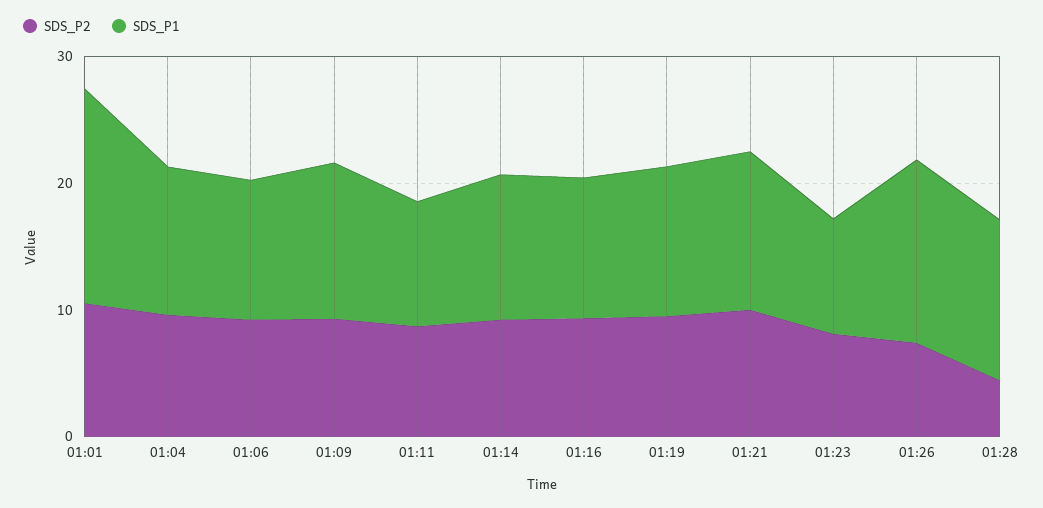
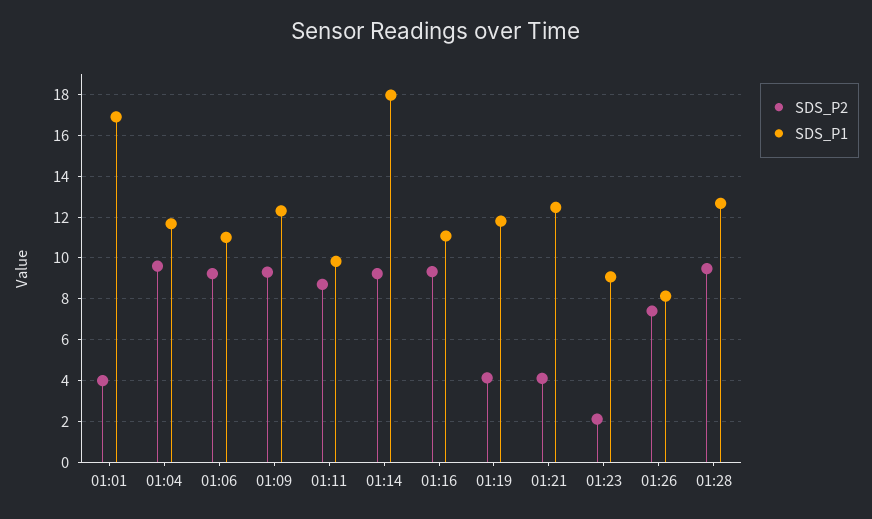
  {
    "SDS_P2": {
-     "01:01": 10,
+     "01:01": 4,
      "01:04": 9.5,
      "01:06": 9,
      "01:09": 9.5,
      "01:11": 8.5,
      "01:14": 9,
      "01:16": 9.5,
-     "01:19": 10,
+     "01:19": 4,
-     "01:21": 10,
+     "01:21": 4,
-     "01:23": 8,
+     "01:23": 2,
      "01:26": 7.5,
-     "01:28": 4
+     "01:28": 9.5
    },
    "SDS_P1": {
      "01:01": 17,
      "01:04": 11.5,
      "01:06": 11,
      "01:09": 12.5,
      "01:11": 10,
-     "01:14": 12,
+     "01:14": 18,
      "01:16": 11,
      "01:19": 12,
      "01:21": 12.5,
      "01:23": 9,
-     "01:26": 14,
+     "01:26": 8,
      "01:28": 12.5
    }
  }

